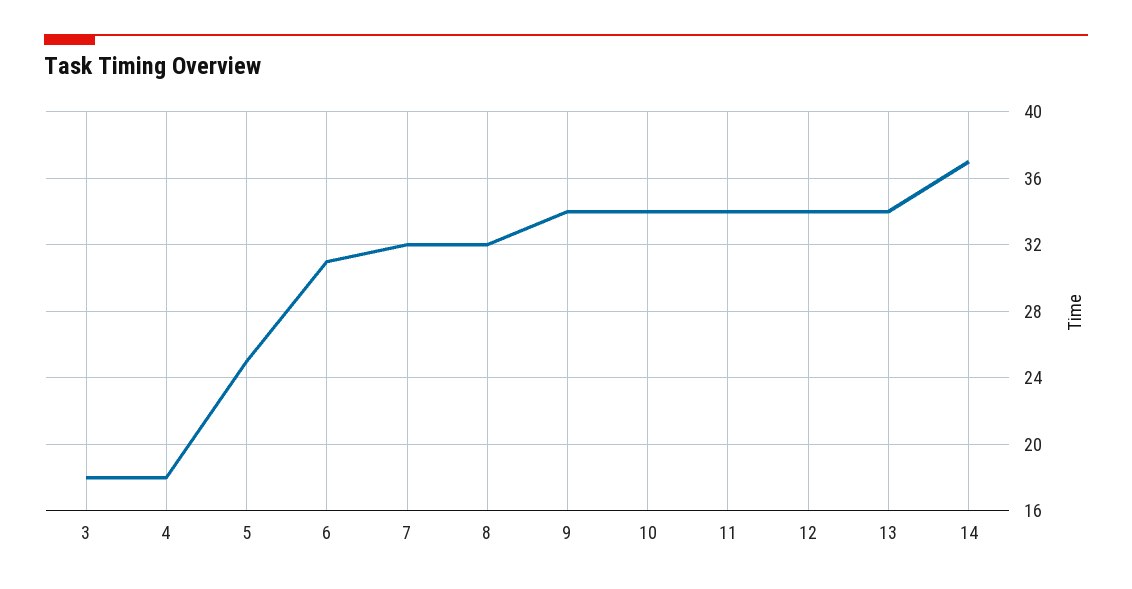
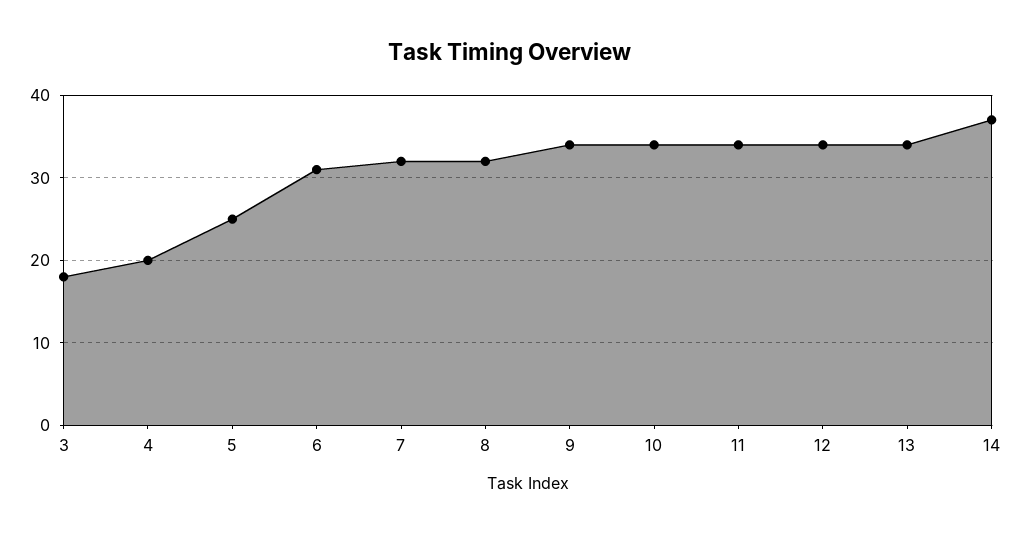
  {
    "3": 18,
-   "4": 18,
+   "4": 20,
    "5": 25,
    "6": 31,
    "7": 32,
    "8": 32,
    "9": 34,
    "10": 34,
    "11": 34,
    "12": 34,
    "13": 34,
    "14": 37
  }

